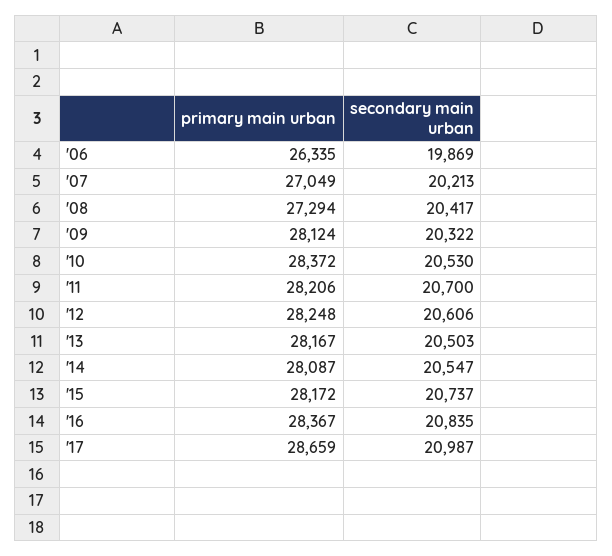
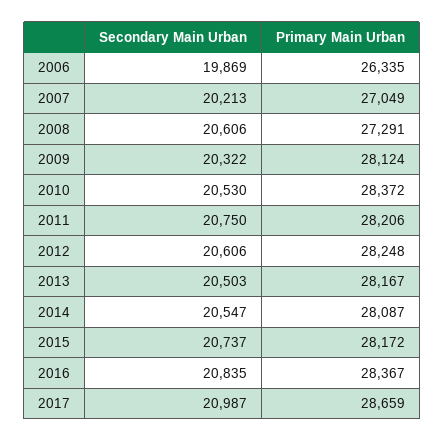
  {
    "primary main urban": {
      "'06": 26335,
      "'07": 27049,
-     "'08": 27294,
+     "'08": 27291,
      "'09": 28124,
      "'10": 28372,
      "'11": 28206,
      "'12": 28248,
      "'13": 28167,
      "'14": 28087,
      "'15": 28172,
      "'16": 28367,
      "'17": 28659
    },
    "secondary main urban": {
      "'06": 19869,
      "'07": 20213,
-     "'08": 20417,
+     "'08": 20606,
      "'09": 20322,
      "'10": 20530,
-     "'11": 20700,
+     "'11": 20750,
      "'12": 20606,
      "'13": 20503,
      "'14": 20547,
      "'15": 20737,
      "'16": 20835,
      "'17": 20987
    }
  }

